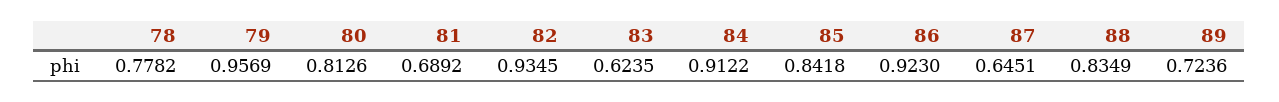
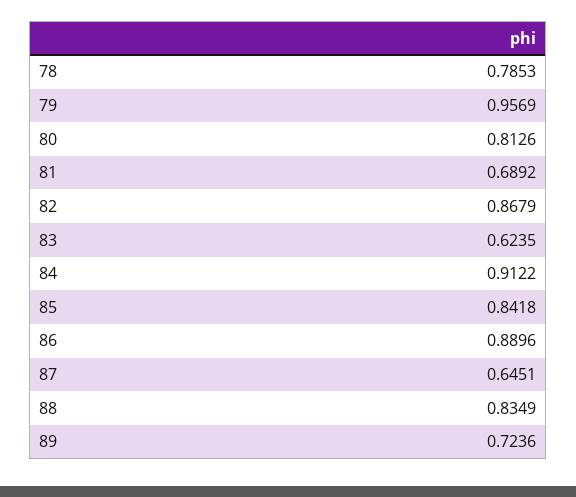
  {
-   "78": 0.7782,
+   "78": 0.7853,
    "79": 0.9569,
    "80": 0.8126,
    "81": 0.6892,
-   "82": 0.9345,
+   "82": 0.8679,
    "83": 0.6235,
    "84": 0.9122,
    "85": 0.8418,
-   "86": 0.923,
+   "86": 0.8896,
    "87": 0.6451,
    "88": 0.8349,
    "89": 0.7236
  }

